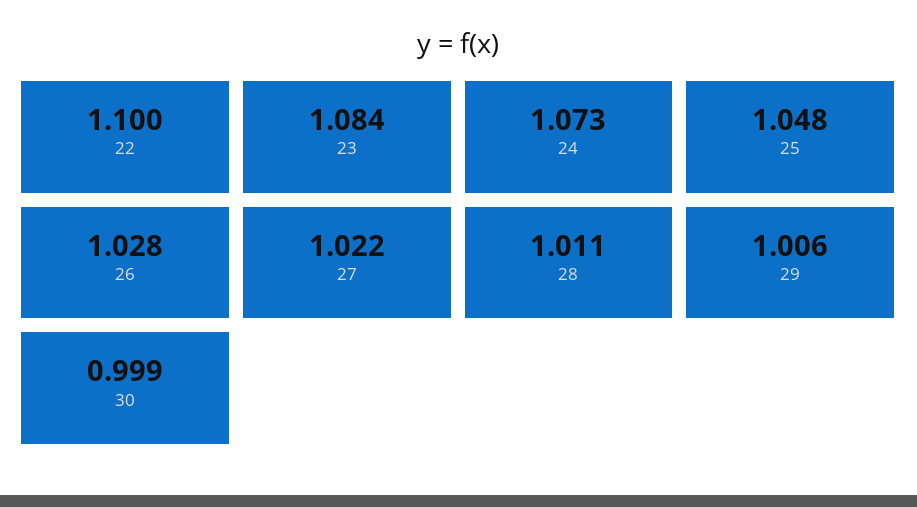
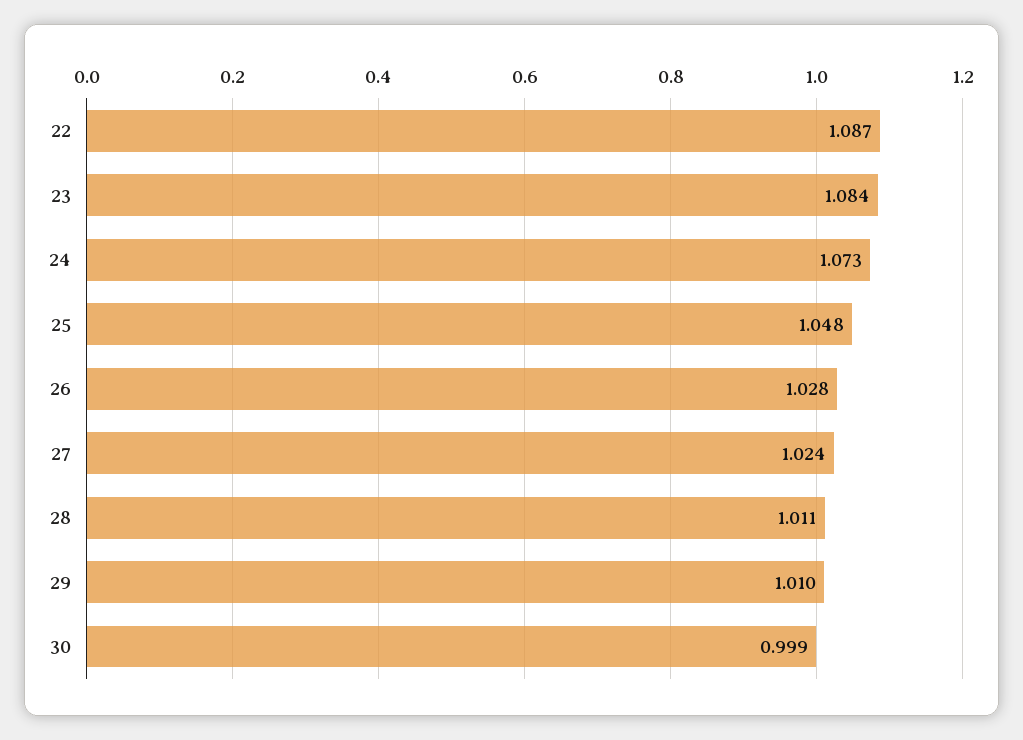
  {
-   "22": 1.1,
+   "22": 1.087,
    "23": 1.084,
    "24": 1.073,
    "25": 1.048,
    "26": 1.028,
-   "27": 1.022,
+   "27": 1.024,
    "28": 1.011,
-   "29": 1.006,
+   "29": 1.01,
    "30": 0.999
  }

